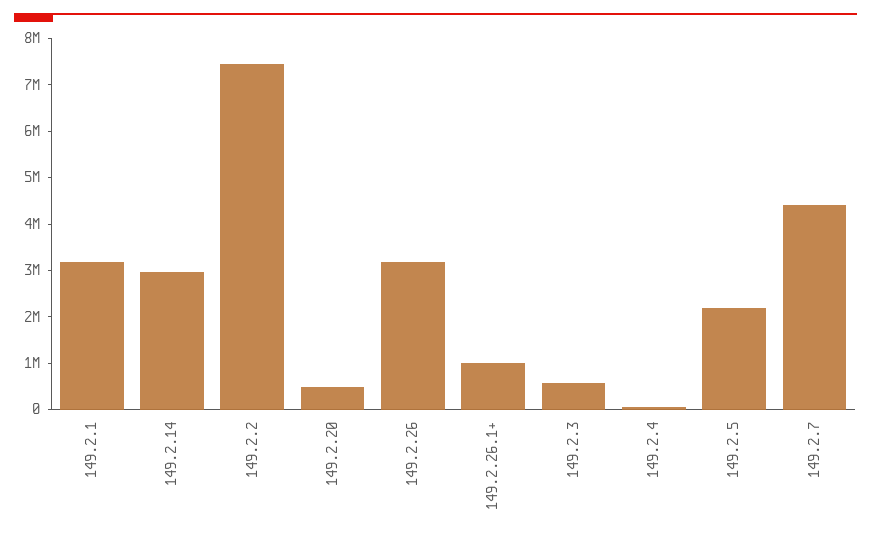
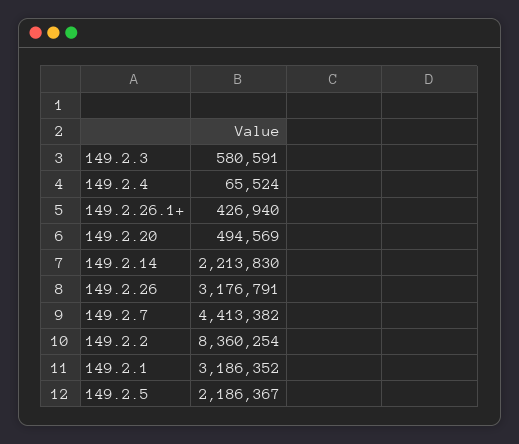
  {
    "149.2.1": 3186352,
-   "149.2.14": 3000000,
+   "149.2.14": 2213830,
-   "149.2.2": 7400000,
+   "149.2.2": 8360254,
    "149.2.20": 494569,
    "149.2.26": 3176791,
-   "149.2.26.1+": 1000000,
+   "149.2.26.1+": 426940,
    "149.2.3": 580591,
    "149.2.4": 65524,
    "149.2.5": 2186367,
    "149.2.7": 4413382
  }

